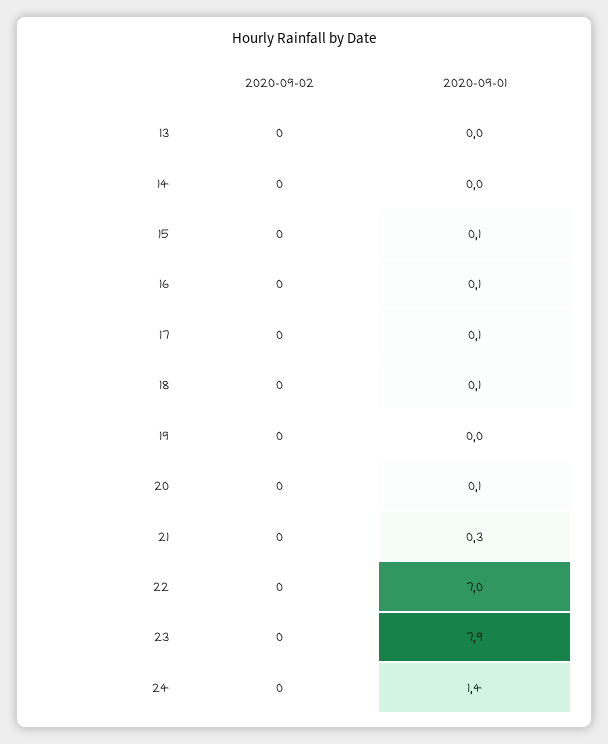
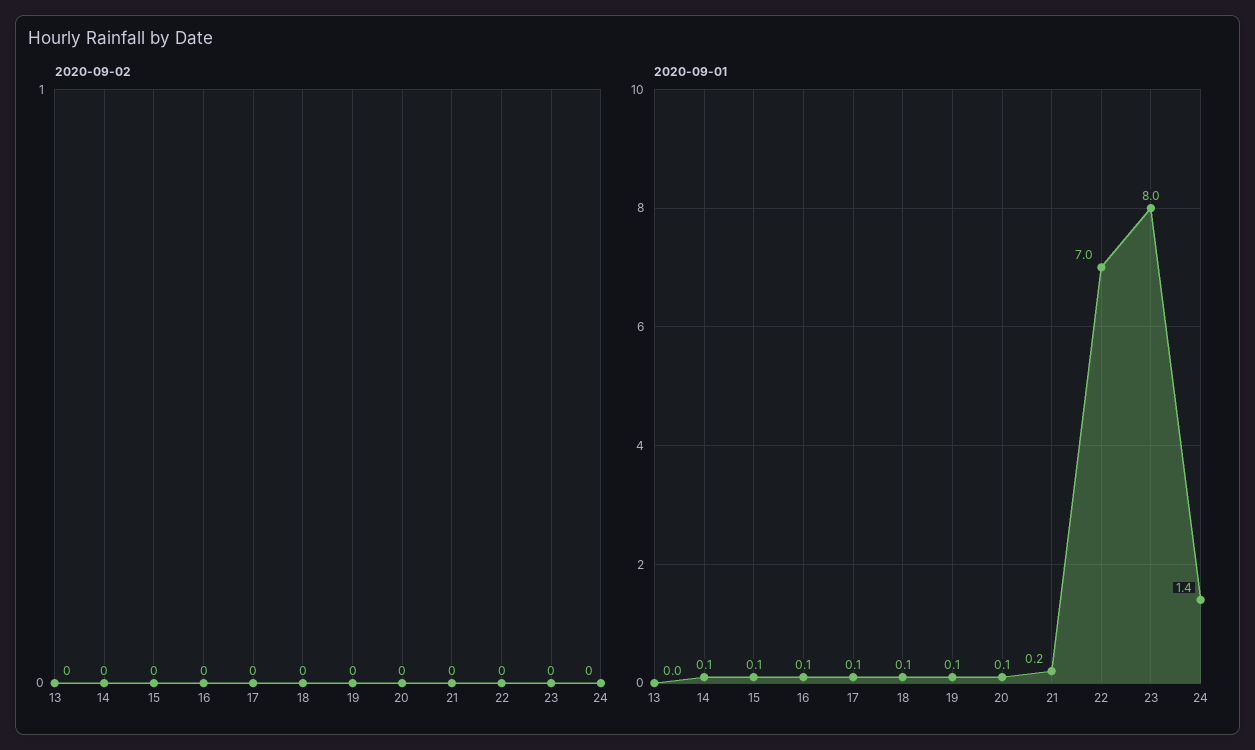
  {
    "2020-09-02": {
      "13": 0,
      "14": 0,
      "15": 0,
      "16": 0,
      "17": 0,
      "18": 0,
      "19": 0,
      "20": 0,
      "21": 0,
      "22": 0,
      "23": 0,
      "24": 0
    },
    "2020-09-01": {
      "13": 0,
-     "14": 0,
+     "14": 0.1,
      "15": 0.1,
      "16": 0.1,
      "17": 0.1,
      "18": 0.1,
-     "19": 0,
+     "19": 0.1,
      "20": 0.1,
-     "21": 0.3,
+     "21": 0.2,
      "22": 7,
-     "23": 7.9,
+     "23": 8,
      "24": 1.4
    }
  }

